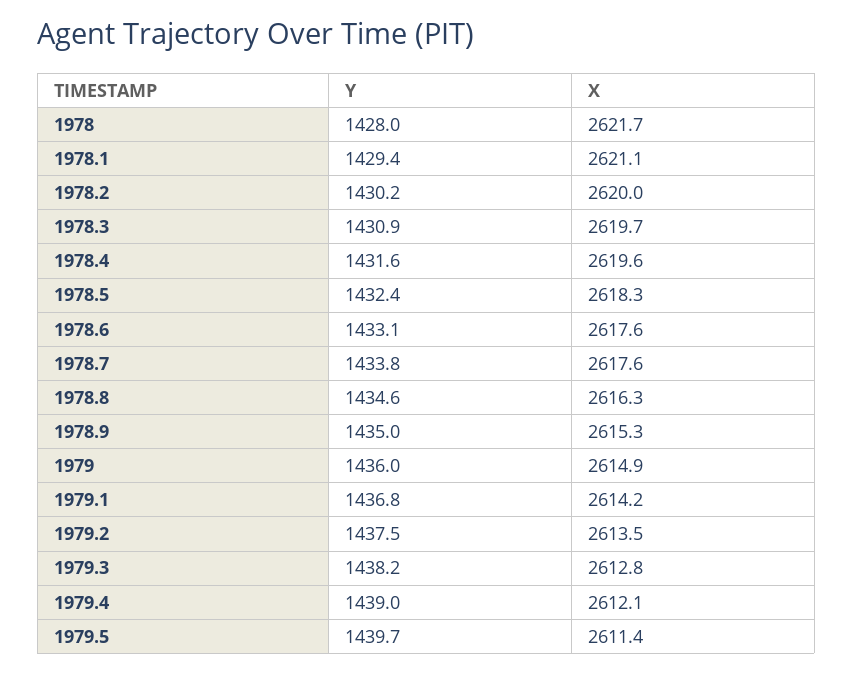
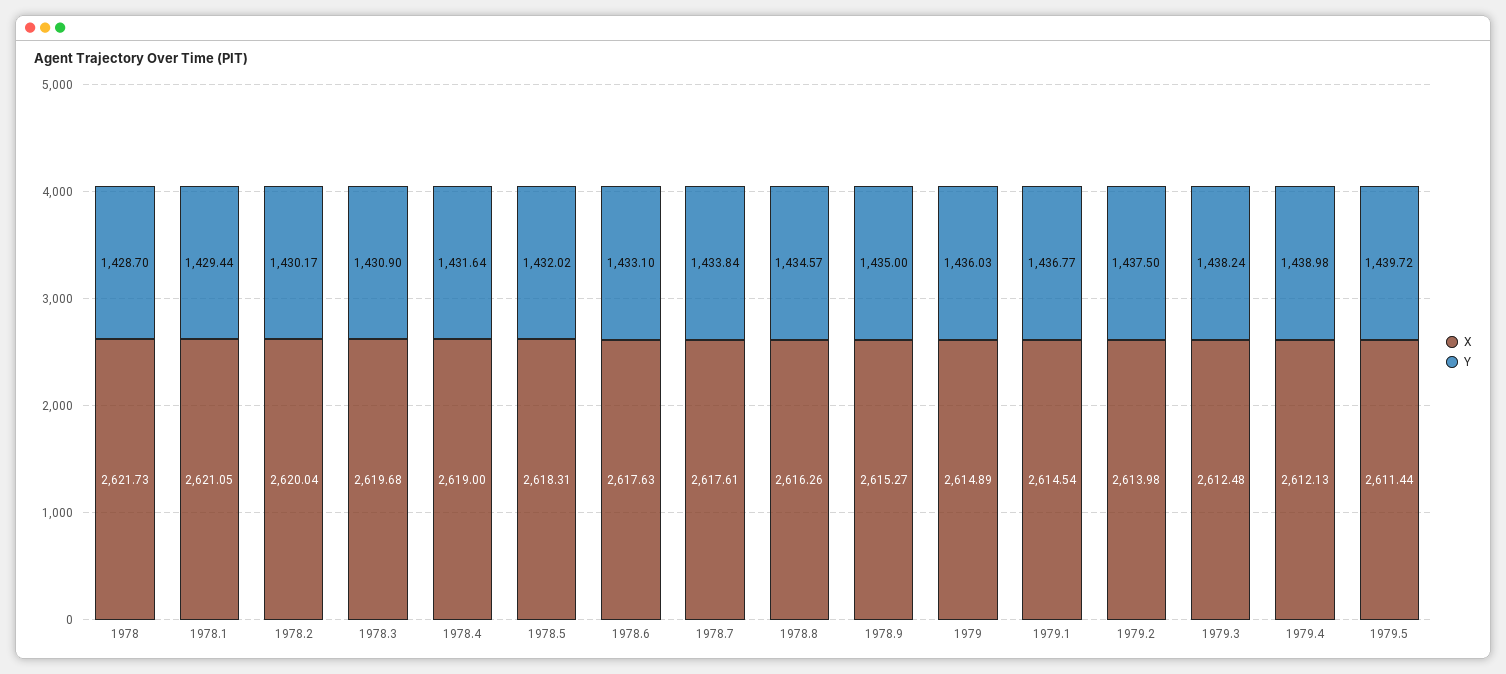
  {
    "Y": {
-     "1978": 1428,
+     "1978": 1428.7,
      "1978.1": 1429.44,
      "1978.2": 1430.17,
      "1978.3": 1430.9,
      "1978.4": 1431.64,
-     "1978.5": 1432.4,
+     "1978.5": 1432.02,
      "1978.6": 1433.1,
      "1978.7": 1433.84,
      "1978.8": 1434.57,
      "1978.9": 1435,
      "1979": 1436.03,
      "1979.1": 1436.77,
      "1979.2": 1437.5,
      "1979.3": 1438.24,
      "1979.4": 1438.98,
      "1979.5": 1439.72
    },
    "X": {
      "1978": 2621.73,
      "1978.1": 2621.05,
      "1978.2": 2620.04,
      "1978.3": 2619.68,
-     "1978.4": 2619.6,
+     "1978.4": 2619,
      "1978.5": 2618.31,
      "1978.6": 2617.63,
      "1978.7": 2617.61,
      "1978.8": 2616.26,
      "1978.9": 2615.27,
      "1979": 2614.89,
-     "1979.1": 2614.2,
+     "1979.1": 2614.54,
-     "1979.2": 2613.5,
+     "1979.2": 2613.98,
-     "1979.3": 2612.8,
+     "1979.3": 2612.48,
      "1979.4": 2612.13,
      "1979.5": 2611.44
    }
  }

